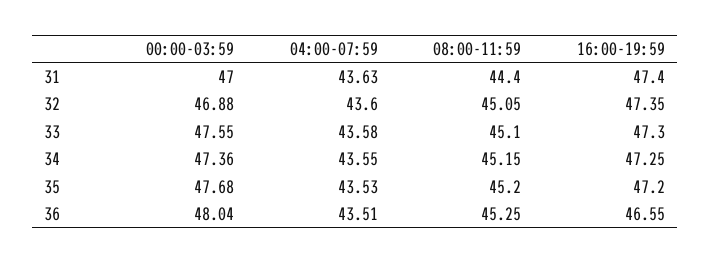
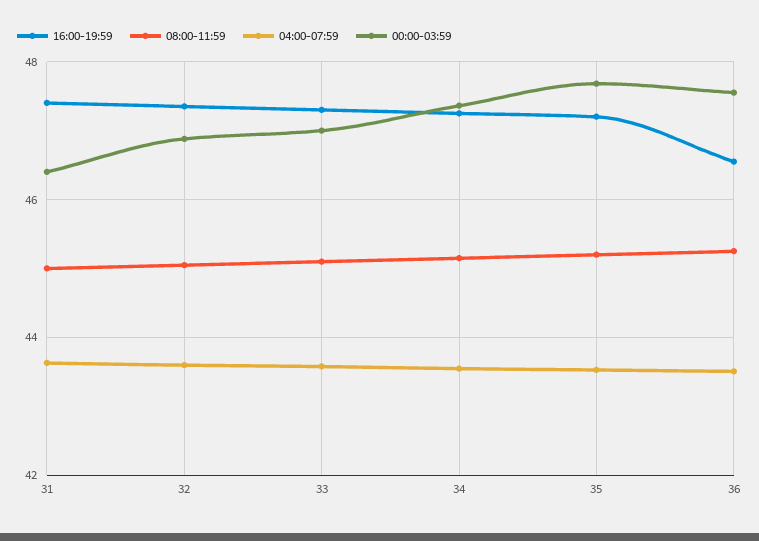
  {
    "00:00-03:59": {
-     "31": 47,
+     "31": 46.4,
      "32": 46.88,
-     "33": 47.55,
+     "33": 47,
      "34": 47.36,
      "35": 47.68,
-     "36": 48.04
+     "36": 47.6
    },
    "04:00-07:59": {
      "31": 43.63,
      "32": 43.6,
      "33": 43.58,
      "34": 43.55,
      "35": 43.53,
      "36": 43.51
    },
    "08:00-11:59": {
-     "31": 44.4,
+     "31": 45,
      "32": 45.05,
      "33": 45.1,
      "34": 45.15,
      "35": 45.2,
      "36": 45.25
    },
    "16:00-19:59": {
      "31": 47.4,
      "32": 47.35,
      "33": 47.3,
      "34": 47.25,
      "35": 47.2,
      "36": 46.55
    }
  }

